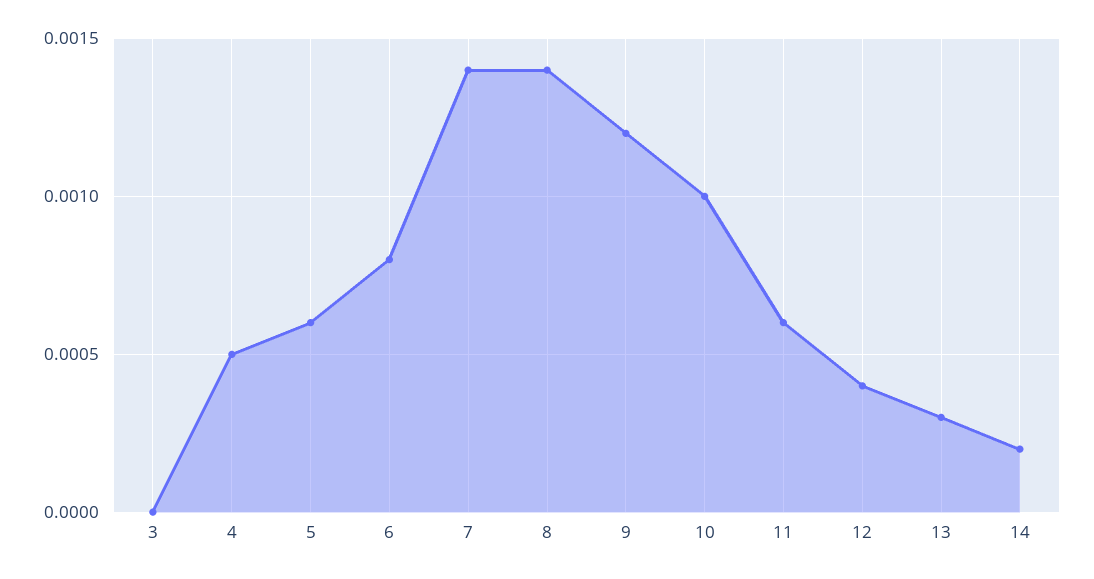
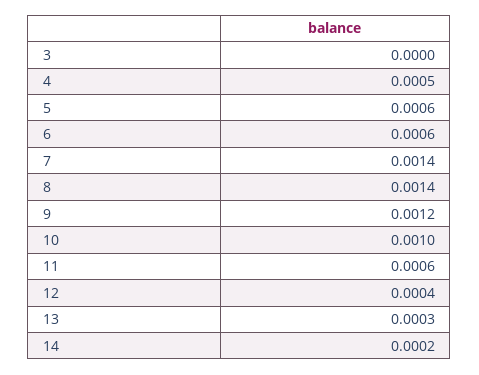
  {
    "3": 0,
    "4": 0.0005,
    "5": 0.0006,
-   "6": 0.0008,
+   "6": 0.0006,
    "7": 0.0014,
    "8": 0.0014,
    "9": 0.0012,
    "10": 0.001,
    "11": 0.0006,
    "12": 0.0004,
    "13": 0.0003,
    "14": 0.0002
  }

